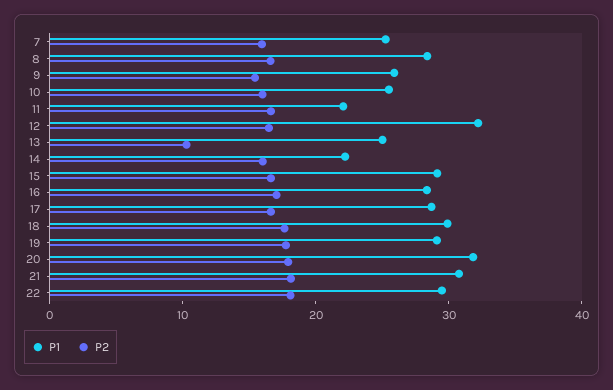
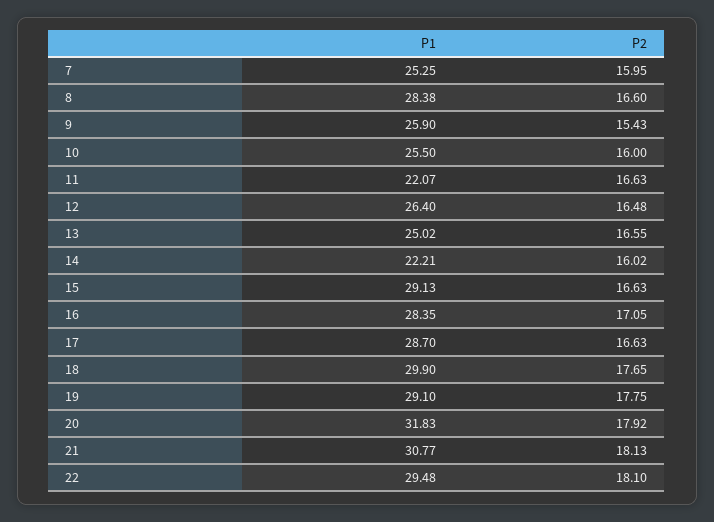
  {
    "P1": {
      "7": 25.25,
      "8": 28.38,
      "9": 25.9,
      "10": 25.5,
      "11": 22.07,
-     "12": 32,
+     "12": 26.4,
      "13": 25.02,
      "14": 22.21,
      "15": 29.13,
      "16": 28.35,
      "17": 28.7,
      "18": 29.9,
      "19": 29.1,
      "20": 31.83,
      "21": 30.77,
      "22": 29.48
    },
    "P2": {
      "7": 15.95,
      "8": 16.6,
      "9": 15.43,
      "10": 16,
      "11": 16.63,
      "12": 16.48,
-     "13": 10,
+     "13": 16.55,
      "14": 16.02,
      "15": 16.63,
      "16": 17.05,
      "17": 16.63,
      "18": 17.65,
      "19": 17.75,
      "20": 17.92,
      "21": 18.13,
      "22": 18.1
    }
  }

